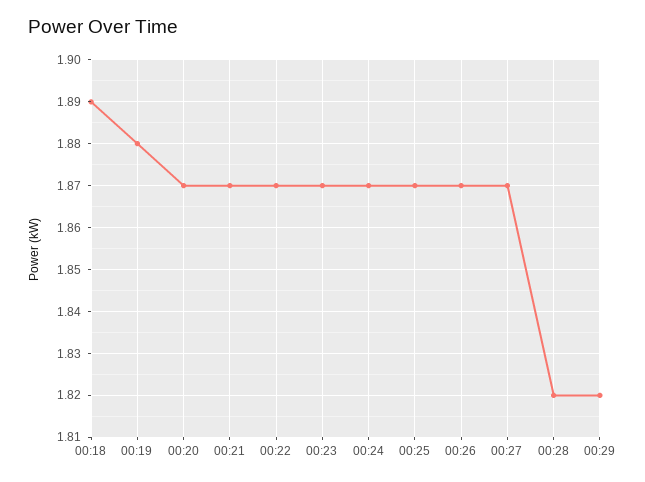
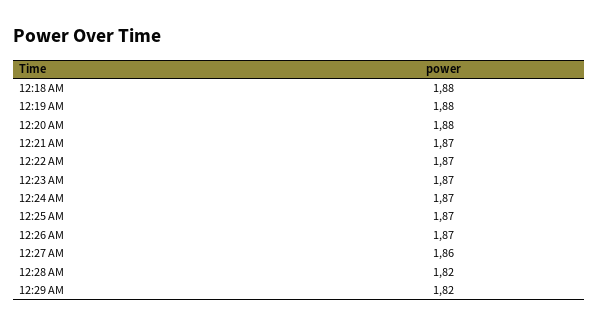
  {
-   "00:18": 1.89,
+   "00:18": 1.88,
    "00:19": 1.88,
-   "00:20": 1.87,
+   "00:20": 1.88,
    "00:21": 1.87,
    "00:22": 1.87,
    "00:23": 1.87,
    "00:24": 1.87,
    "00:25": 1.87,
    "00:26": 1.87,
-   "00:27": 1.87,
+   "00:27": 1.86,
    "00:28": 1.82,
    "00:29": 1.82
  }

